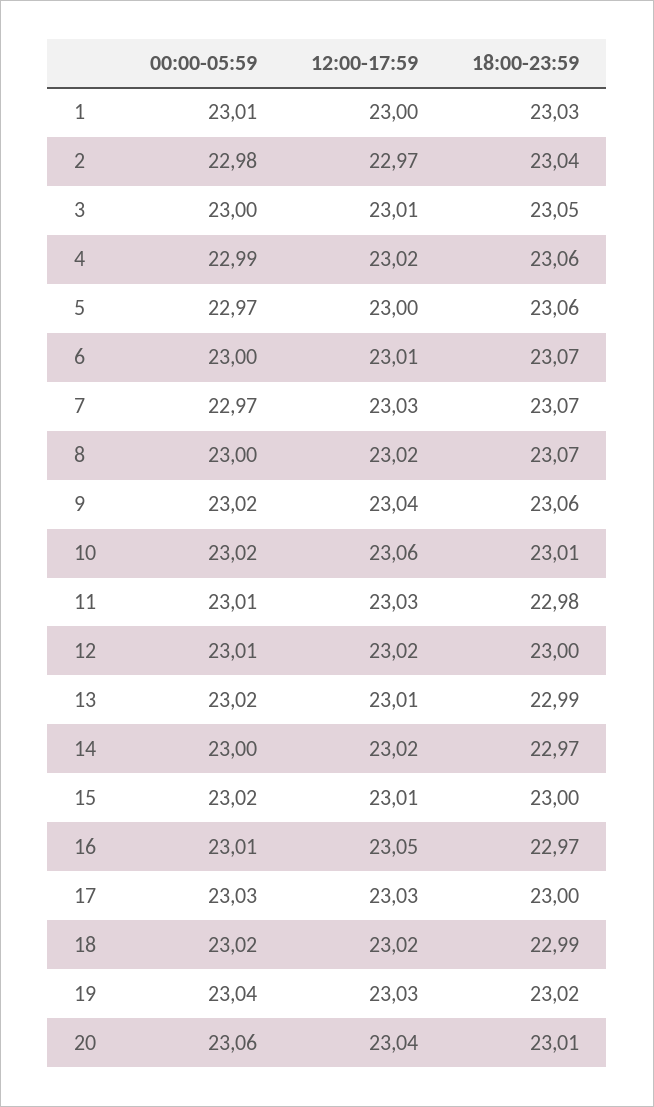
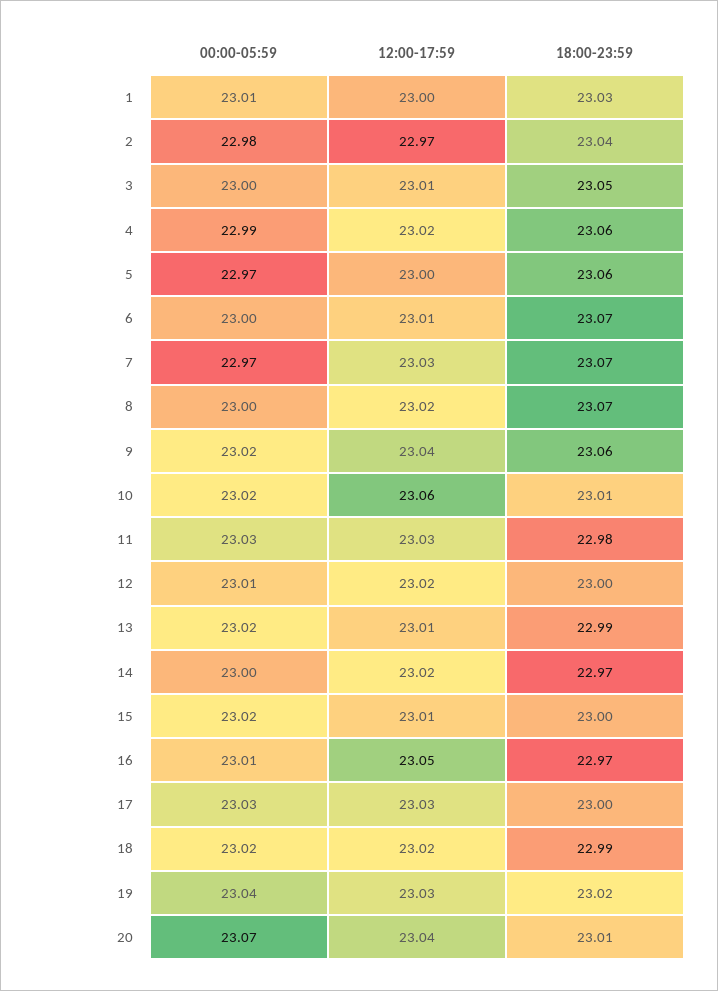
  {
    "00:00-05:59": {
      "1": 23.01,
      "2": 22.98,
      "3": 23,
      "4": 22.99,
      "5": 22.97,
      "6": 23,
      "7": 22.97,
      "8": 23,
      "9": 23.02,
      "10": 23.02,
-     "11": 23.01,
+     "11": 23.03,
      "12": 23.01,
      "13": 23.02,
      "14": 23,
      "15": 23.02,
      "16": 23.01,
      "17": 23.03,
      "18": 23.02,
      "19": 23.04,
-     "20": 23.06
+     "20": 23.07
    },
    "12:00-17:59": {
      "1": 23,
      "2": 22.97,
      "3": 23.01,
      "4": 23.02,
      "5": 23,
      "6": 23.01,
      "7": 23.03,
      "8": 23.02,
      "9": 23.04,
      "10": 23.06,
      "11": 23.03,
      "12": 23.02,
      "13": 23.01,
      "14": 23.02,
      "15": 23.01,
      "16": 23.05,
      "17": 23.03,
      "18": 23.02,
      "19": 23.03,
      "20": 23.04
    },
    "18:00-23:59": {
      "1": 23.03,
      "2": 23.04,
      "3": 23.05,
      "4": 23.06,
      "5": 23.06,
      "6": 23.07,
      "7": 23.07,
      "8": 23.07,
      "9": 23.06,
      "10": 23.01,
      "11": 22.98,
      "12": 23,
      "13": 22.99,
      "14": 22.97,
      "15": 23,
      "16": 22.97,
      "17": 23,
      "18": 22.99,
      "19": 23.02,
      "20": 23.01
    }
  }

